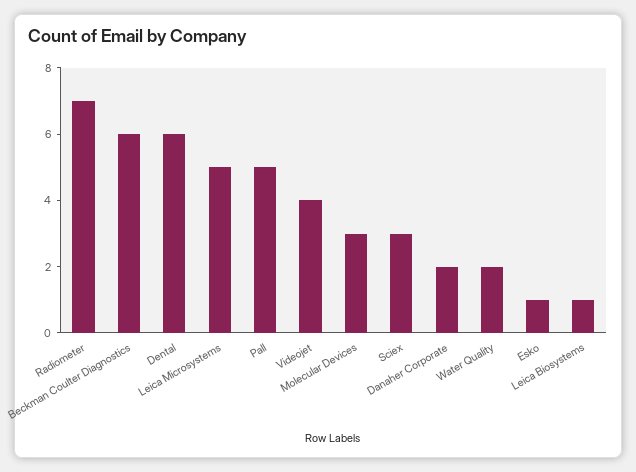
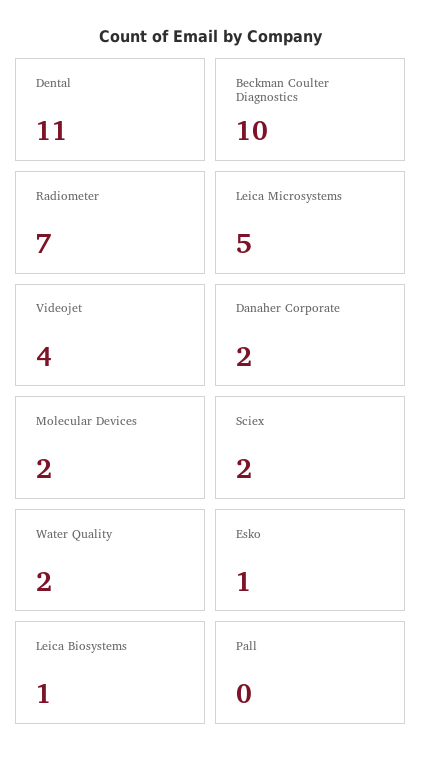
  {
    "Radiometer": 7,
-   "Beckman Coulter Diagnostics": 6,
+   "Beckman Coulter Diagnostics": 10,
-   "Dental": 6,
+   "Dental": 11,
    "Leica Microsystems": 5,
-   "Pall": 5,
+   "Pall": 0,
    "Videojet": 4,
-   "Molecular Devices": 3,
+   "Molecular Devices": 2,
-   "Sciex": 3,
+   "Sciex": 2,
    "Danaher Corporate": 2,
    "Water Quality": 2,
    "Esko": 1,
    "Leica Biosystems": 1
  }

